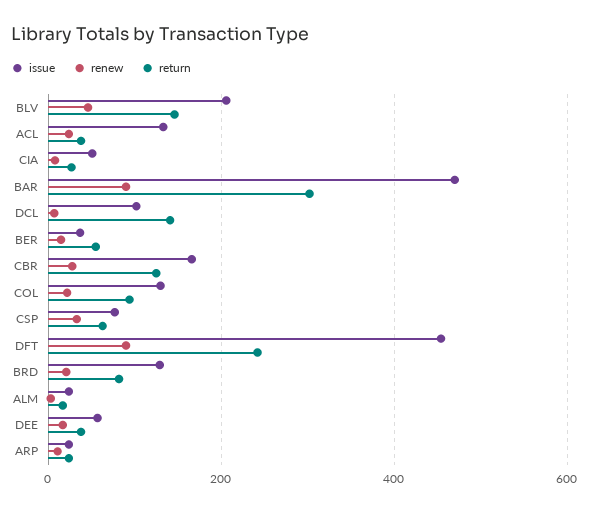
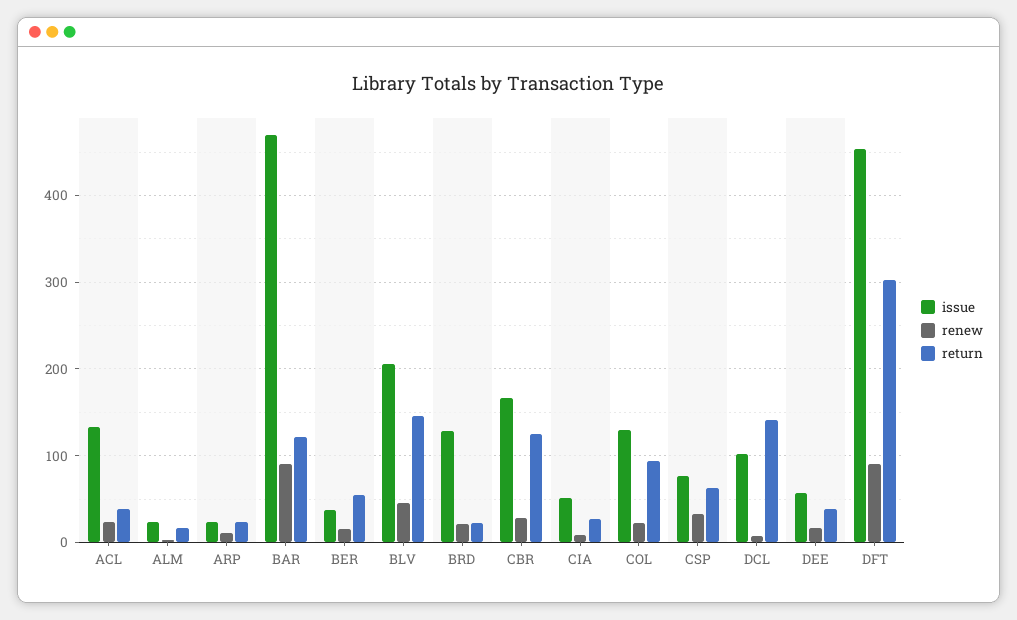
  {
    "issue": {
      "BLV": 210,
      "ACL": 130,
      "CIA": 50,
      "BAR": 470,
      "DCL": 100,
      "BER": 40,
      "CBR": 170,
      "COL": 130,
      "CSP": 80,
      "DFT": 450,
      "BRD": 130,
      "ALM": 20,
      "DEE": 60,
      "ARP": 20
    },
    "renew": {
      "BLV": 50,
      "ACL": 20,
      "CIA": 10,
      "BAR": 90,
      "DCL": 10,
      "BER": 20,
      "CBR": 30,
      "COL": 20,
      "CSP": 30,
      "DFT": 90,
      "BRD": 20,
      "ALM": 0,
      "DEE": 20,
      "ARP": 10
    },
    "return": {
      "BLV": 150,
      "ACL": 40,
      "CIA": 30,
-     "BAR": 300,
+     "BAR": 120,
      "DCL": 140,
      "BER": 60,
      "CBR": 130,
      "COL": 90,
      "CSP": 60,
-     "DFT": 240,
+     "DFT": 300,
-     "BRD": 80,
+     "BRD": 20,
      "ALM": 20,
      "DEE": 40,
      "ARP": 20
    }
  }

